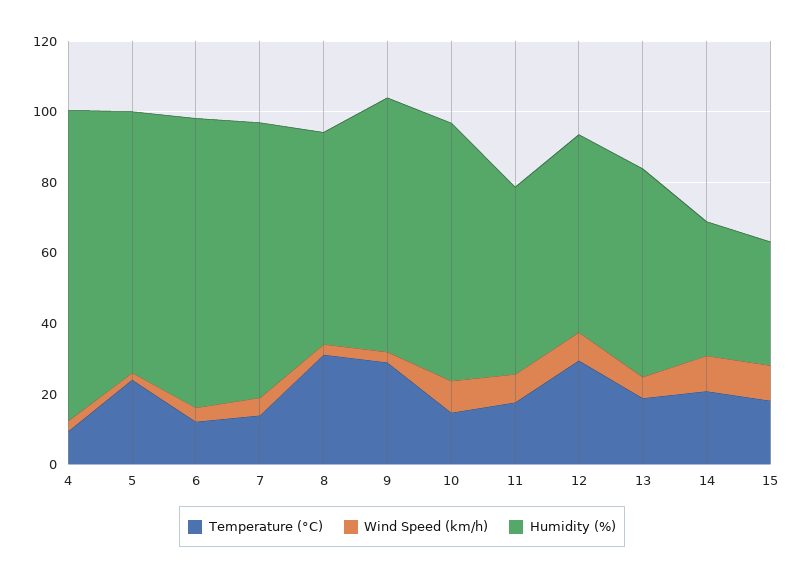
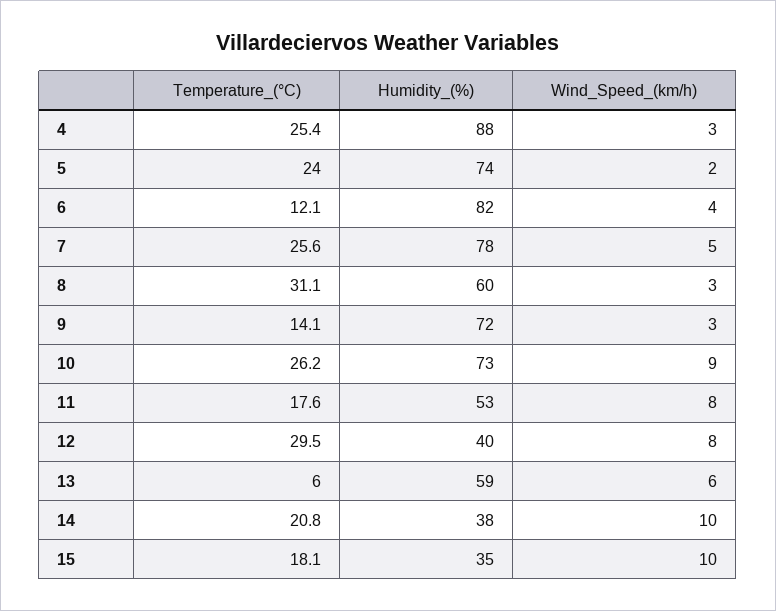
  {
    "Temperature (°C)": {
-     "4": 10,
+     "4": 25.4,
      "5": 24,
      "6": 12.1,
-     "7": 15,
+     "7": 25.6,
      "8": 31.1,
-     "9": 30,
+     "9": 14.1,
-     "10": 15,
+     "10": 26.2,
      "11": 17.6,
      "12": 29.5,
-     "13": 20,
+     "13": 6,
      "14": 20.8,
      "15": 18.1
    },
    "Wind Speed (km/h)": {
      "4": 3,
      "5": 2,
      "6": 4,
      "7": 5,
      "8": 3,
      "9": 3,
      "10": 9,
      "11": 8,
      "12": 8,
      "13": 6,
      "14": 10,
      "15": 10
    },
    "Humidity (%)": {
      "4": 88,
      "5": 74,
      "6": 82,
      "7": 78,
      "8": 60,
      "9": 72,
      "10": 73,
      "11": 53,
-     "12": 55,
+     "12": 40,
      "13": 59,
      "14": 38,
      "15": 35
    }
  }

